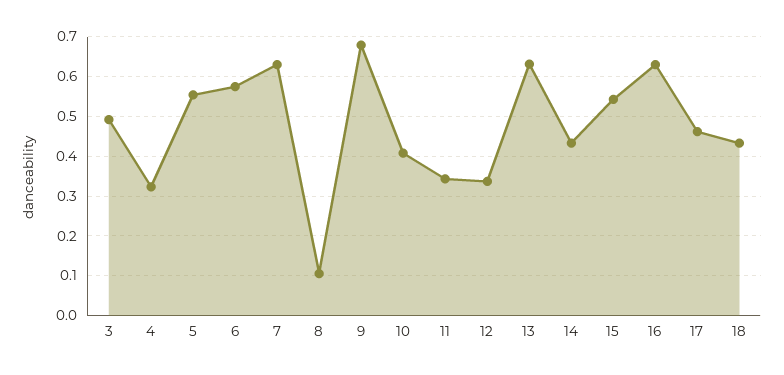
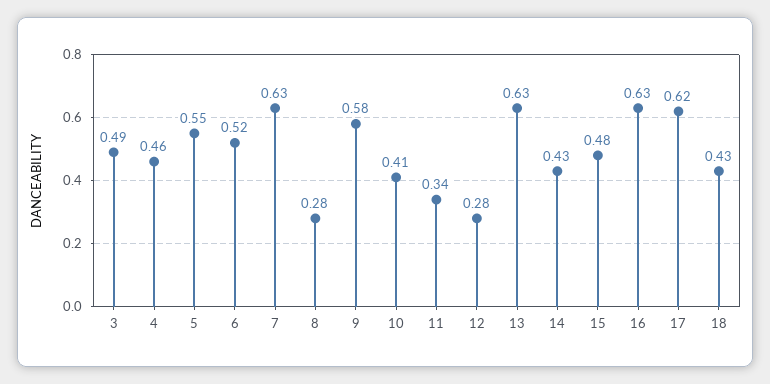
  {
    "3": 0.49,
-   "4": 0.32,
+   "4": 0.46,
    "5": 0.55,
-   "6": 0.58,
+   "6": 0.52,
    "7": 0.63,
-   "8": 0.1,
+   "8": 0.28,
-   "9": 0.68,
+   "9": 0.58,
    "10": 0.41,
    "11": 0.34,
-   "12": 0.34,
+   "12": 0.28,
    "13": 0.63,
    "14": 0.43,
-   "15": 0.54,
+   "15": 0.48,
    "16": 0.63,
-   "17": 0.46,
+   "17": 0.62,
    "18": 0.43
  }

